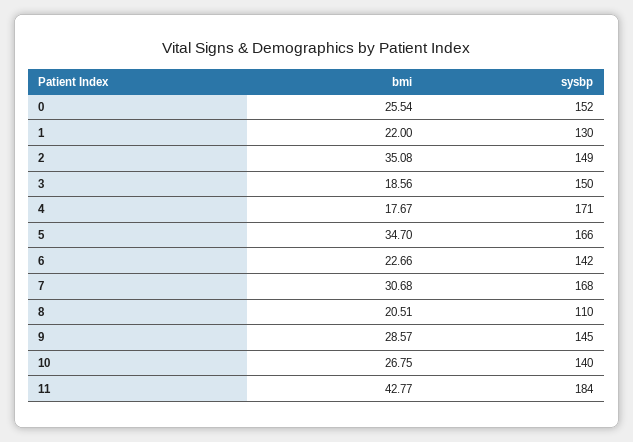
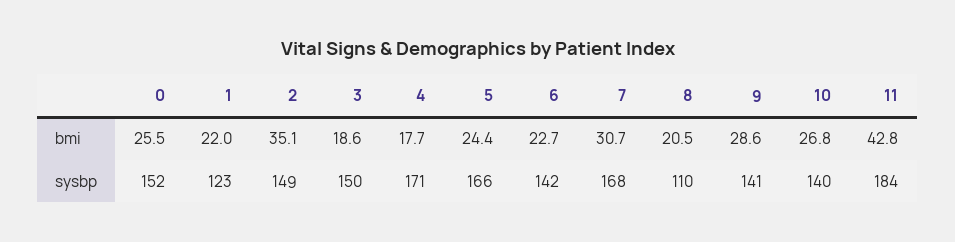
  {
    "bmi": {
      "0": 25.54,
      "1": 22,
      "2": 35.08,
      "3": 18.56,
      "4": 17.67,
-     "5": 34.7,
+     "5": 24.4,
      "6": 22.66,
      "7": 30.68,
      "8": 20.51,
      "9": 28.57,
      "10": 26.75,
      "11": 42.77
    },
    "sysbp": {
      "0": 152,
-     "1": 130,
+     "1": 123,
      "2": 149,
      "3": 150,
      "4": 171,
      "5": 166,
      "6": 142,
      "7": 168,
      "8": 110,
-     "9": 145,
+     "9": 141,
      "10": 140,
      "11": 184
    }
  }

